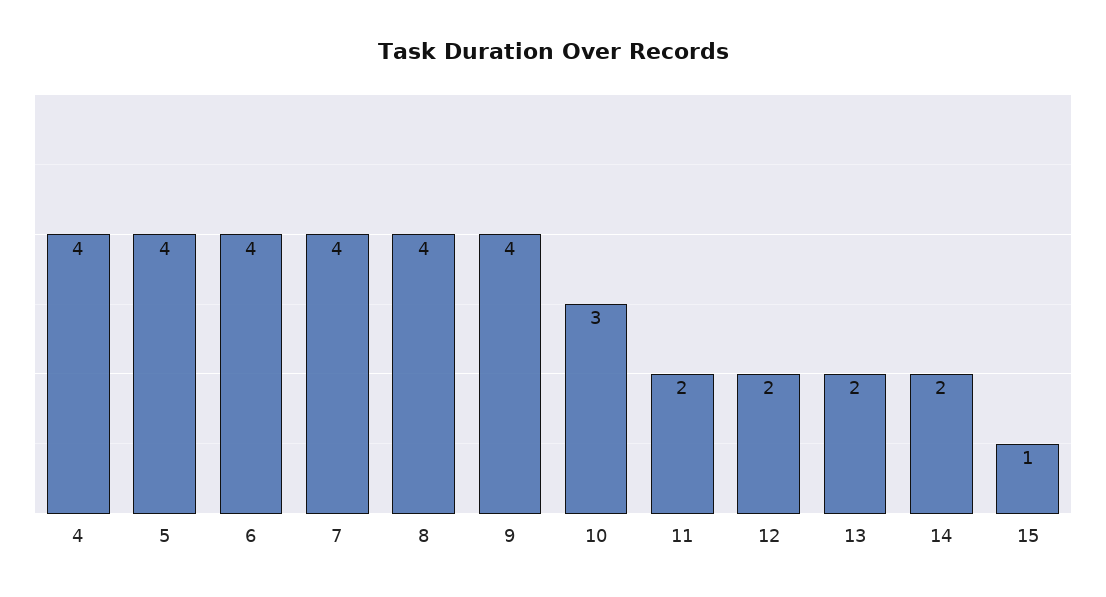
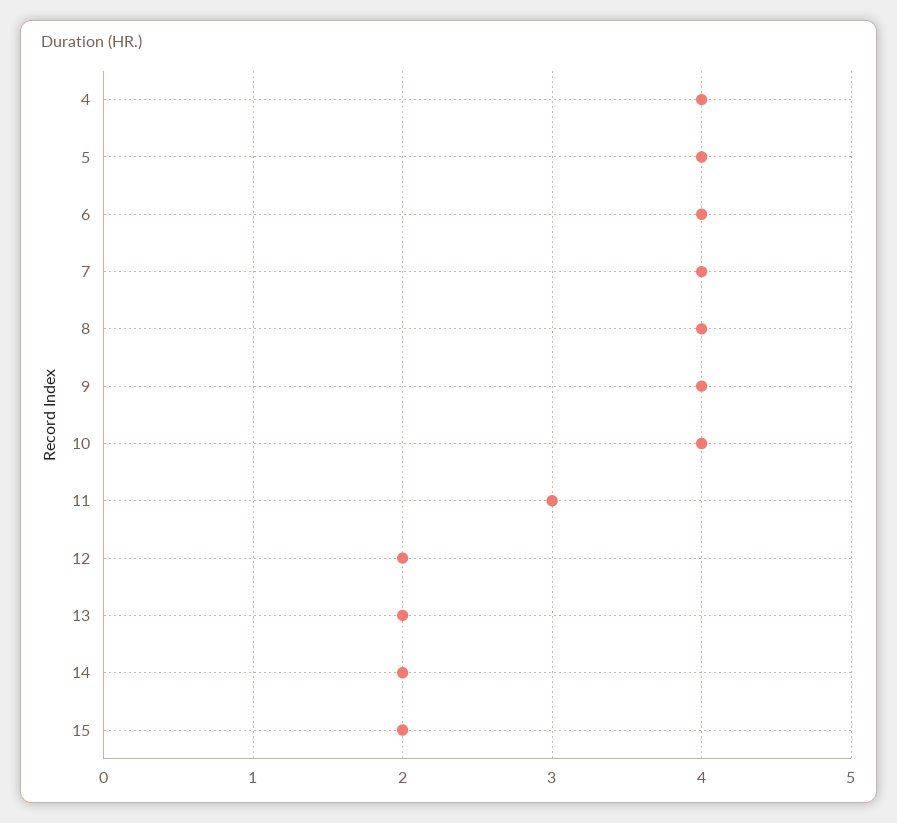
  {
    "4": 4,
    "5": 4,
    "6": 4,
    "7": 4,
    "8": 4,
    "9": 4,
-   "10": 3,
+   "10": 4,
-   "11": 2,
+   "11": 3,
    "12": 2,
    "13": 2,
    "14": 2,
-   "15": 1
+   "15": 2
  }

